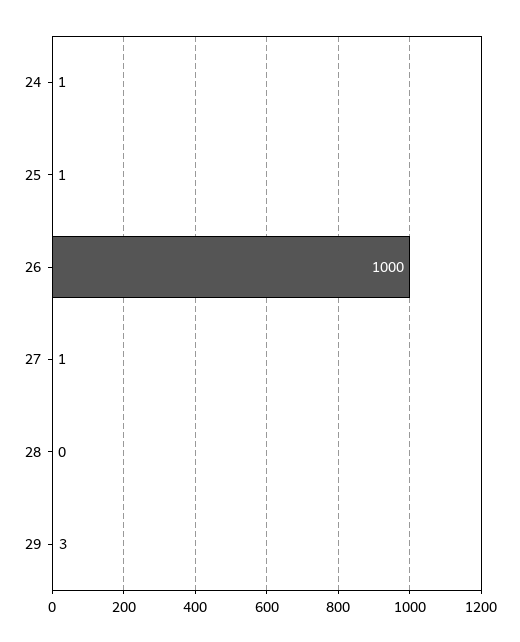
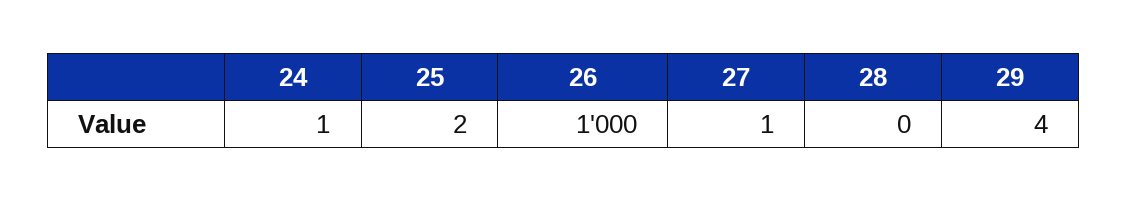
  {
    "24": 1,
-   "25": 1,
+   "25": 2,
    "26": 1000,
    "27": 1,
    "28": 0,
-   "29": 3
+   "29": 4
  }

